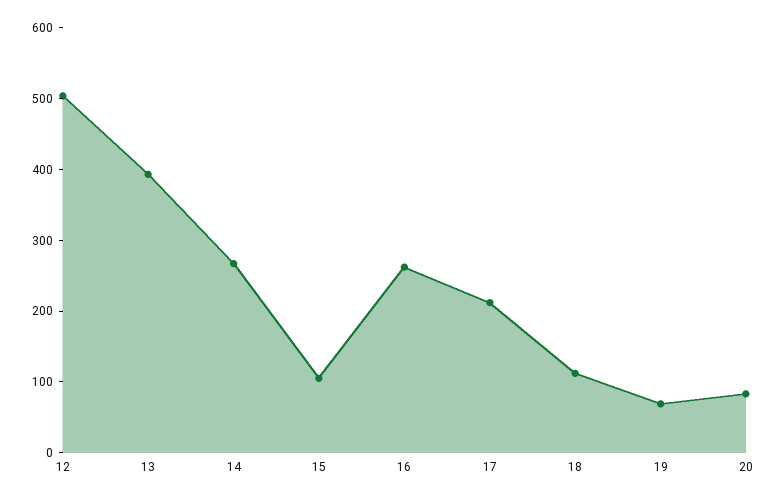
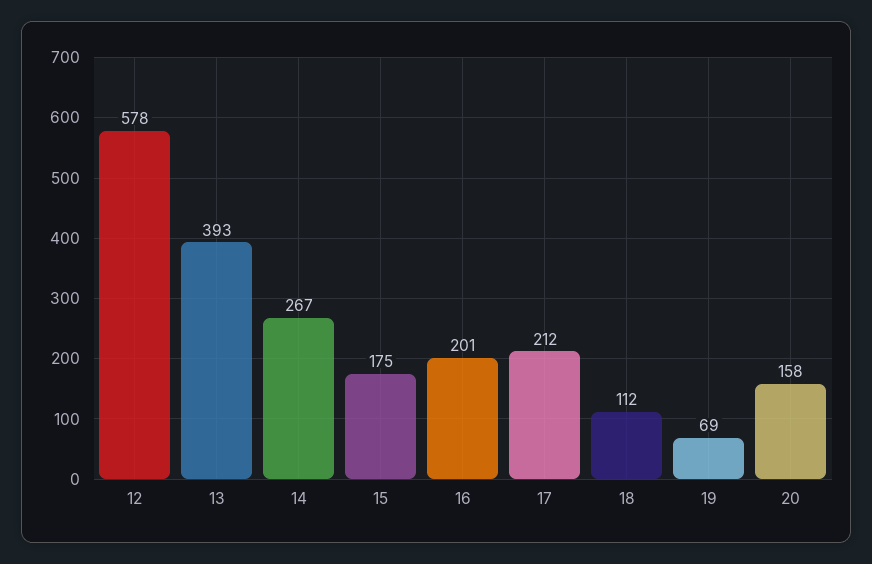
  {
-   "12": 500,
+   "12": 578,
    "13": 393,
    "14": 267,
-   "15": 100,
+   "15": 175,
-   "16": 260,
+   "16": 201,
    "17": 212,
    "18": 112,
    "19": 69,
-   "20": 80
+   "20": 158
  }

